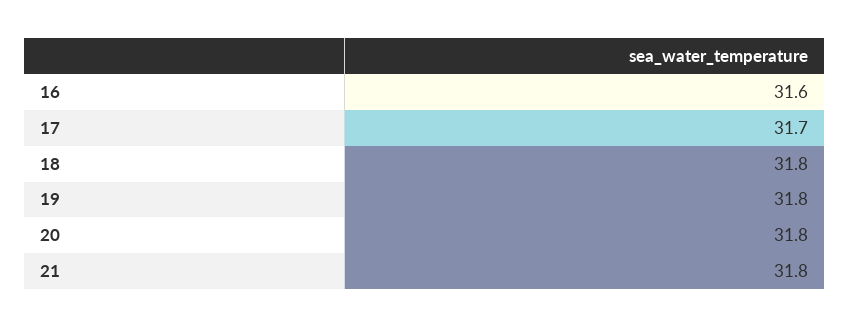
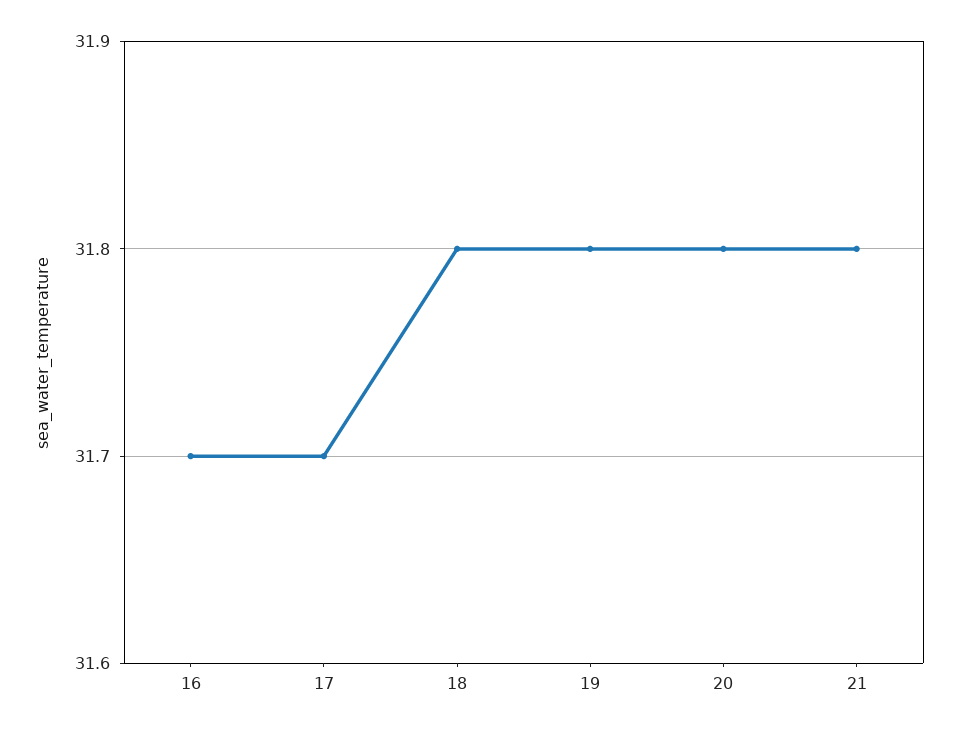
  {
-   "16": 31.6,
+   "16": 31.7,
    "17": 31.7,
    "18": 31.8,
    "19": 31.8,
    "20": 31.8,
    "21": 31.8
  }

